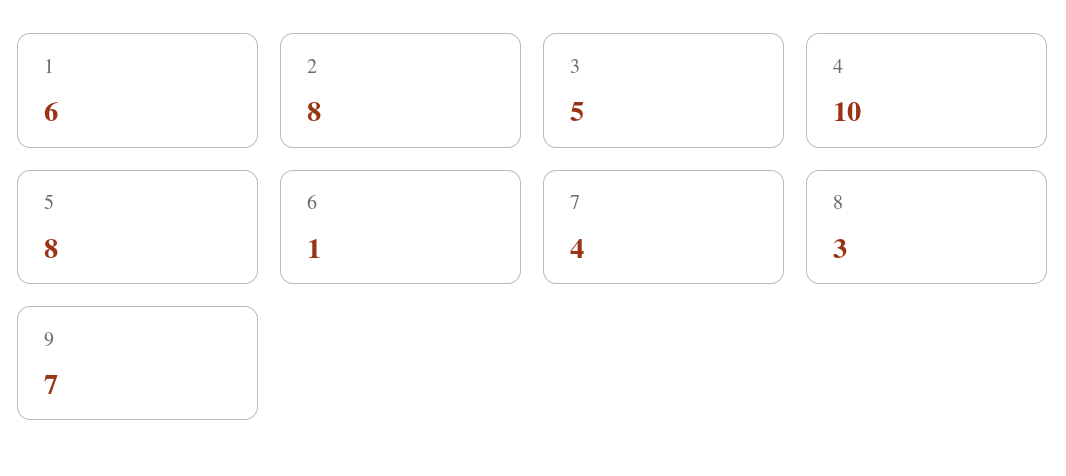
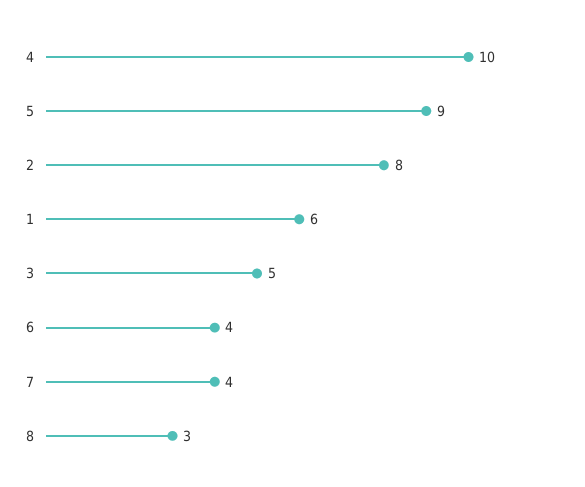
  {
    "1": 6,
    "2": 8,
    "3": 5,
    "4": 10,
-   "5": 8,
+   "5": 9,
-   "6": 1,
+   "6": 4,
    "7": 4,
-   "8": 3,
+   "8": 3
-   "9": 7
  }

